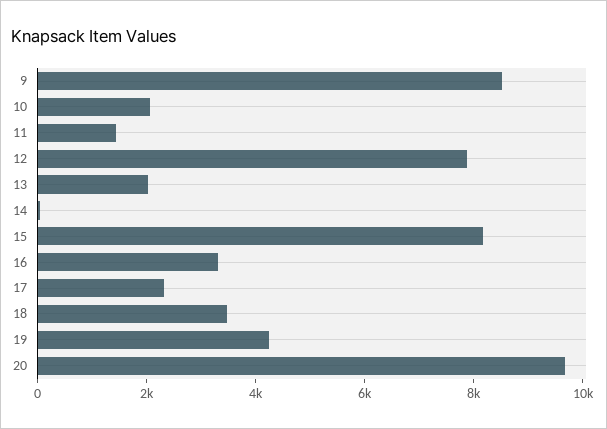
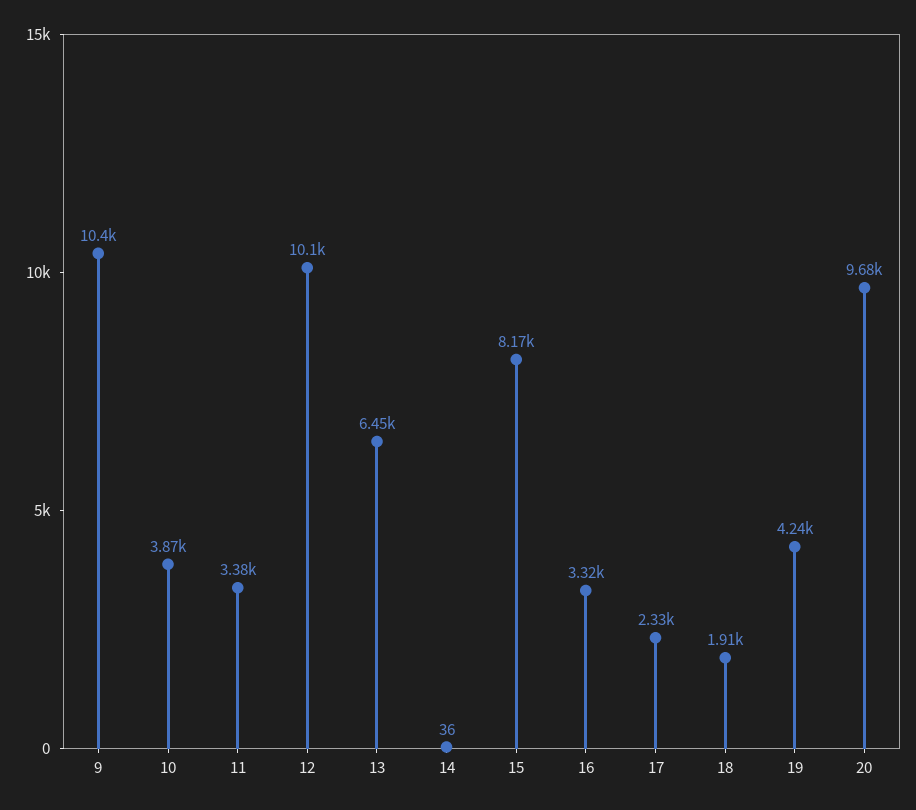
  {
-   "9": 8500,
+   "9": 10400,
-   "10": 2000,
+   "10": 3870,
-   "11": 1500,
+   "11": 3380,
-   "12": 8000,
+   "12": 10100,
-   "13": 2000,
+   "13": 6450,
    "14": 36,
    "15": 8170,
    "16": 3320,
    "17": 2330,
-   "18": 3500,
+   "18": 1910,
    "19": 4240,
    "20": 9680
  }

